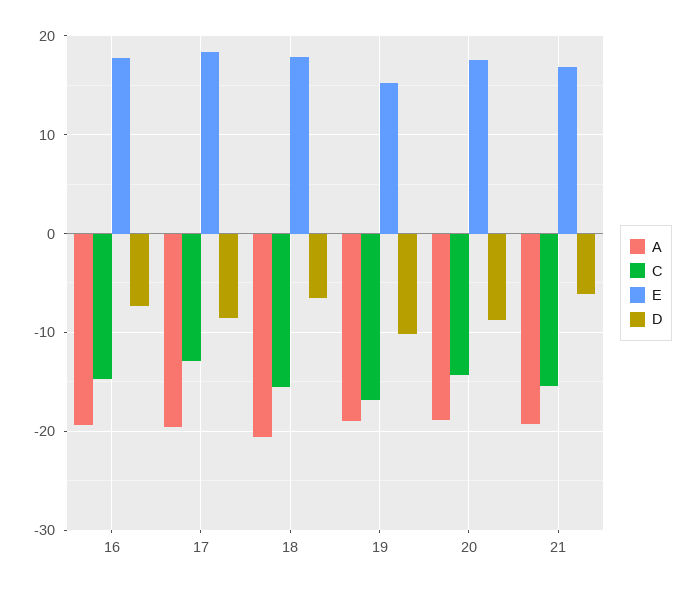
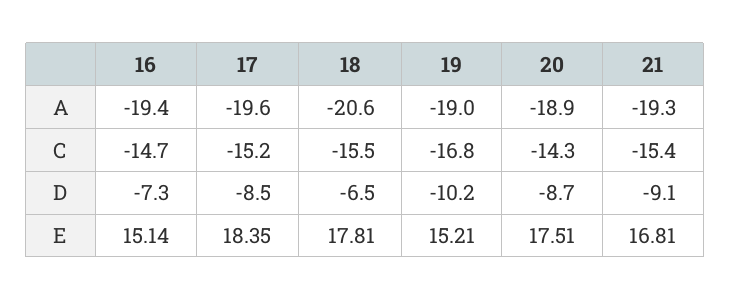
  {
    "A": {
      "16": -19.4,
      "17": -19.6,
      "18": -20.6,
      "19": -19,
      "20": -18.9,
      "21": -19.3
    },
    "C": {
      "16": -14.7,
-     "17": -13,
+     "17": -15.2,
      "18": -15.5,
      "19": -16.8,
      "20": -14.3,
      "21": -15.4
    },
    "E": {
-     "16": 18,
+     "16": 15.14,
      "17": 18.35,
      "18": 17.81,
      "19": 15.21,
      "20": 17.51,
      "21": 16.81
    },
    "D": {
      "16": -7.3,
      "17": -8.5,
      "18": -6.5,
      "19": -10.2,
      "20": -8.7,
-     "21": -6
+     "21": -9.1
    }
  }

